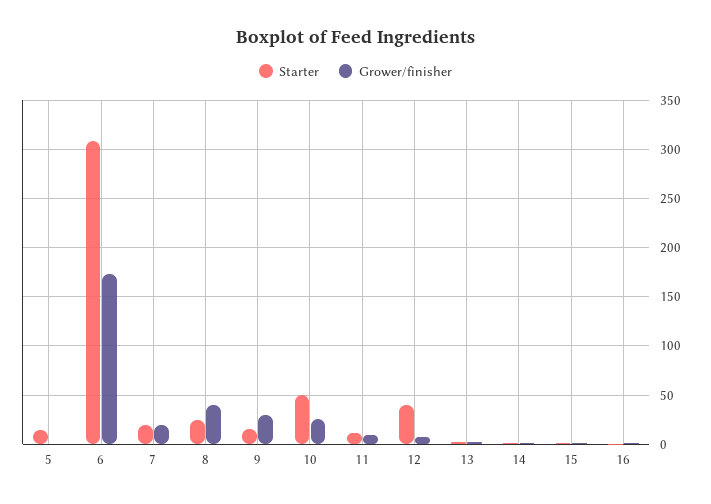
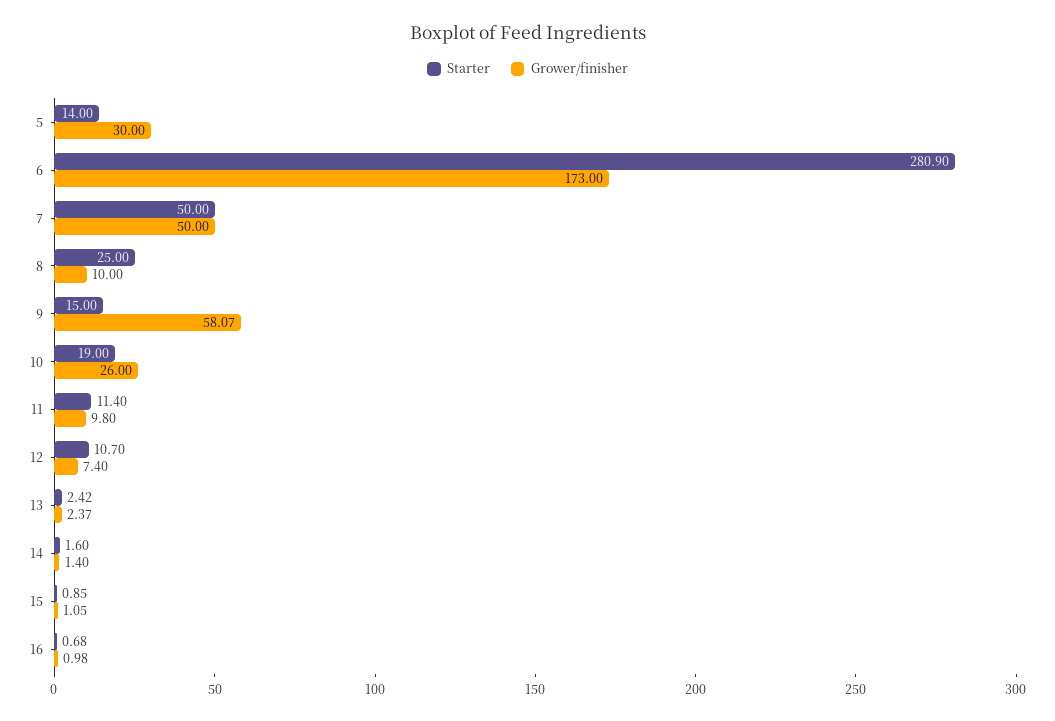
  {
    "Starter": {
      "5": 14,
-     "6": 310,
+     "6": 280.9,
-     "7": 20,
+     "7": 50,
      "8": 25,
      "9": 15,
-     "10": 50,
+     "10": 19,
      "11": 11.4,
-     "12": 40,
+     "12": 10.7,
      "13": 2.42,
      "14": 1.6,
      "15": 0.85,
      "16": 0.68
    },
    "Grower/finisher": {
-     "5": 0,
+     "5": 30,
      "6": 173,
-     "7": 20,
+     "7": 50,
-     "8": 40,
+     "8": 10,
-     "9": 30,
+     "9": 58.07,
      "10": 26,
      "11": 9.8,
      "12": 7.4,
      "13": 2.37,
      "14": 1.4,
      "15": 1.05,
      "16": 0.98
    }
  }

